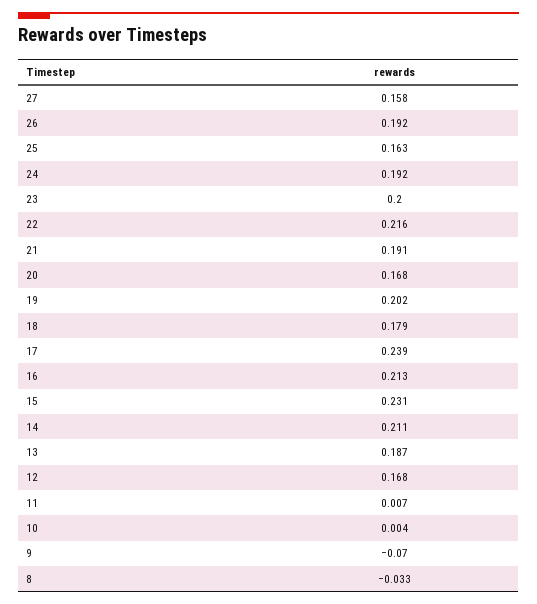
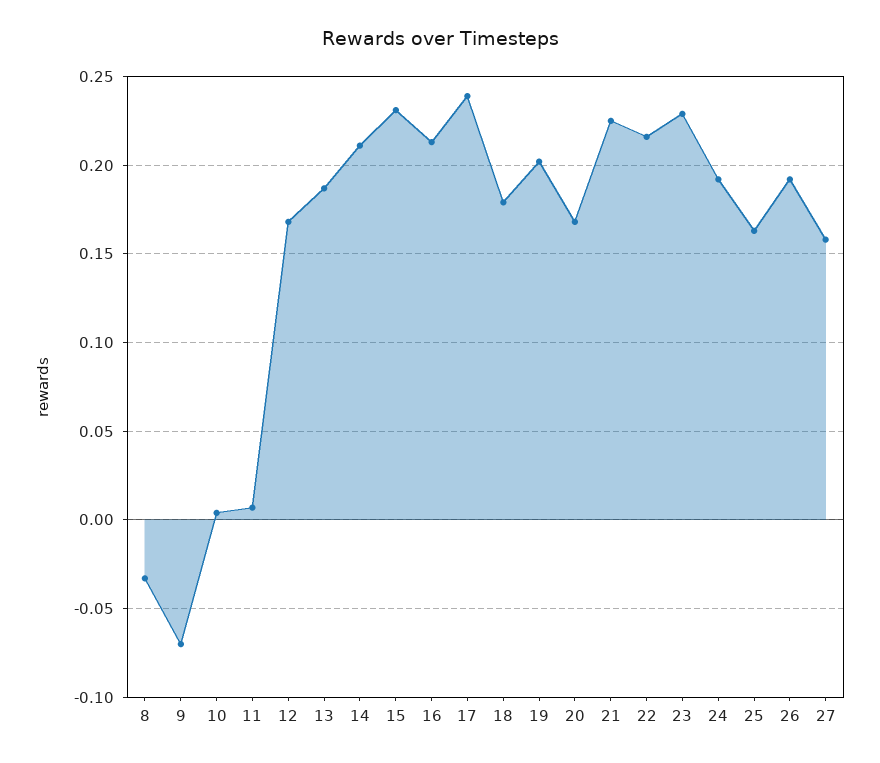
  {
    "27": 0.158,
    "26": 0.192,
    "25": 0.163,
    "24": 0.192,
-   "23": 0.2,
+   "23": 0.23,
    "22": 0.216,
-   "21": 0.191,
+   "21": 0.225,
    "20": 0.168,
    "19": 0.202,
    "18": 0.179,
    "17": 0.239,
    "16": 0.213,
    "15": 0.231,
    "14": 0.211,
    "13": 0.187,
    "12": 0.168,
    "11": 0.007,
    "10": 0.004,
    "9": -0.07,
    "8": -0.033
  }

